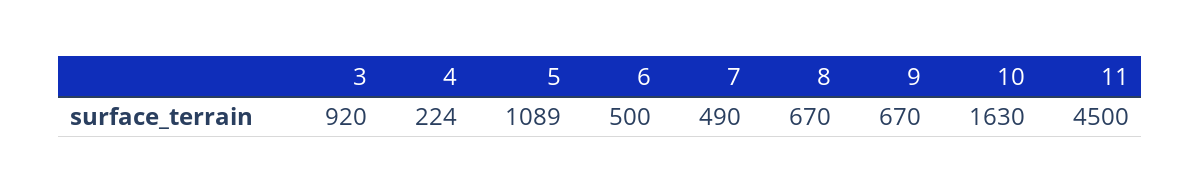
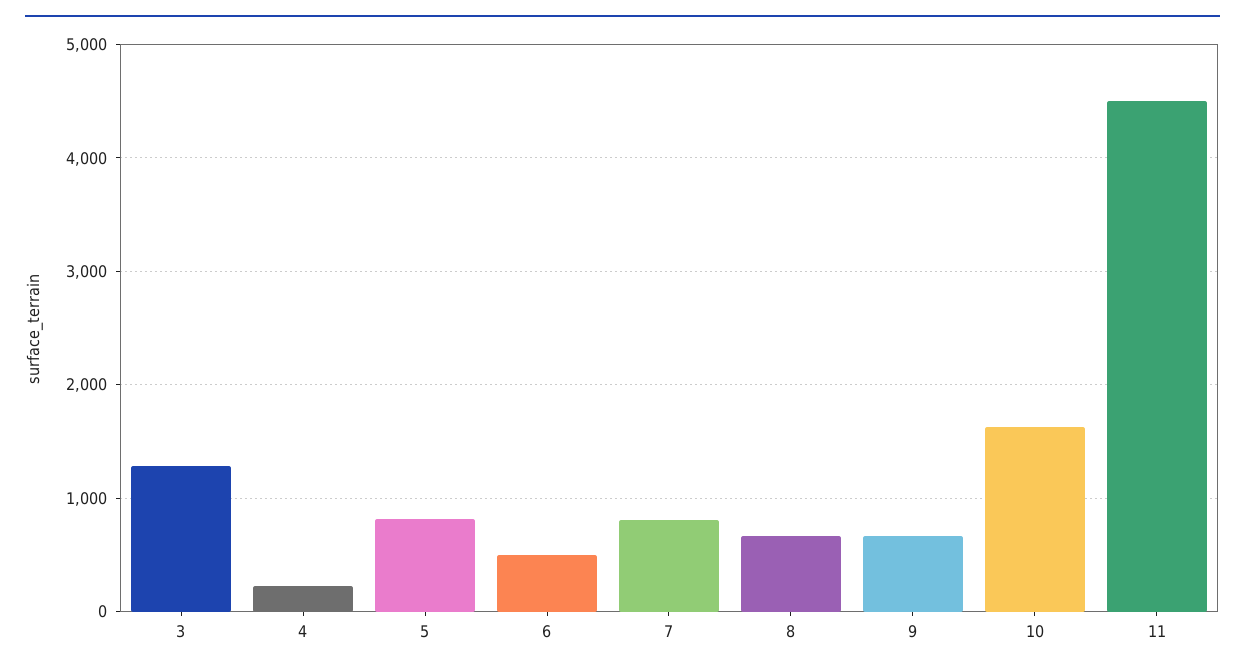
  {
-   "3": 920,
+   "3": 1300,
    "4": 224,
-   "5": 1089,
+   "5": 800,
    "6": 500,
-   "7": 490,
+   "7": 800,
    "8": 670,
    "9": 670,
    "10": 1630,
    "11": 4500
  }

